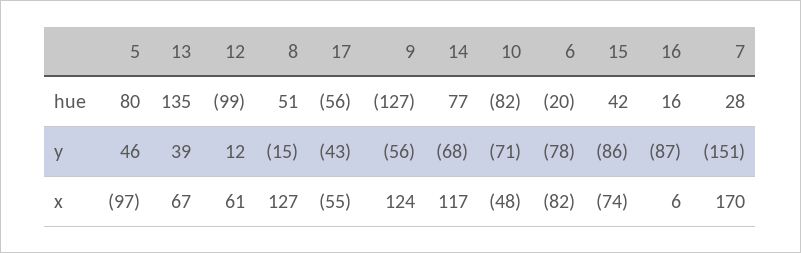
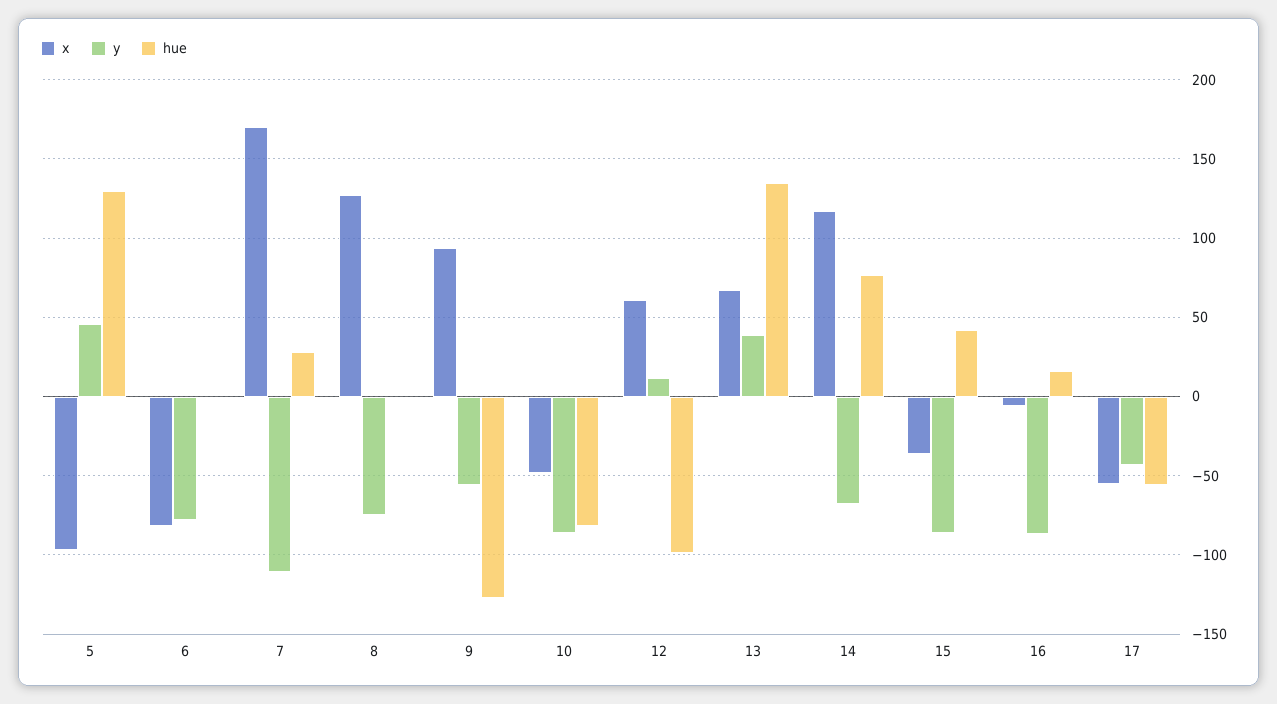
  {
    "hue": {
-     "5": 80,
+     "5": 130,
      "13": 135,
      "12": -99,
-     "8": 51,
+     "8": 0,
      "17": -56,
      "9": -127,
      "14": 77,
      "10": -82,
-     "6": -20,
+     "6": 0,
      "15": 42,
      "16": 16,
      "7": 28
    },
    "y": {
      "5": 46,
      "13": 39,
      "12": 12,
-     "8": -15,
+     "8": -75,
      "17": -43,
      "9": -56,
      "14": -68,
-     "10": -71,
+     "10": -85,
      "6": -78,
      "15": -86,
      "16": -87,
-     "7": -151
+     "7": -110
    },
    "x": {
      "5": -97,
      "13": 67,
      "12": 61,
      "8": 127,
      "17": -55,
-     "9": 124,
+     "9": 95,
      "14": 117,
      "10": -48,
      "6": -82,
-     "15": -74,
+     "15": -35,
-     "16": 6,
+     "16": -5,
      "7": 170
    }
  }

